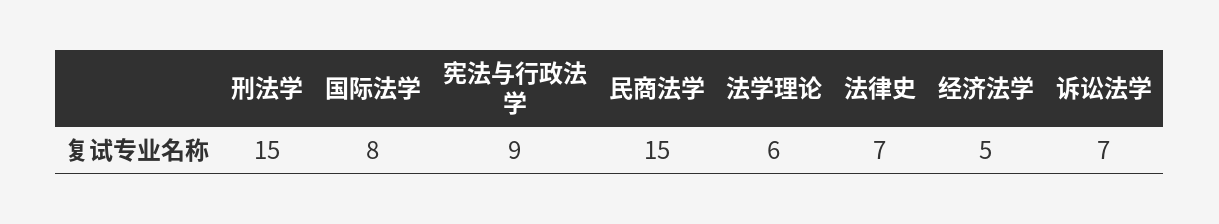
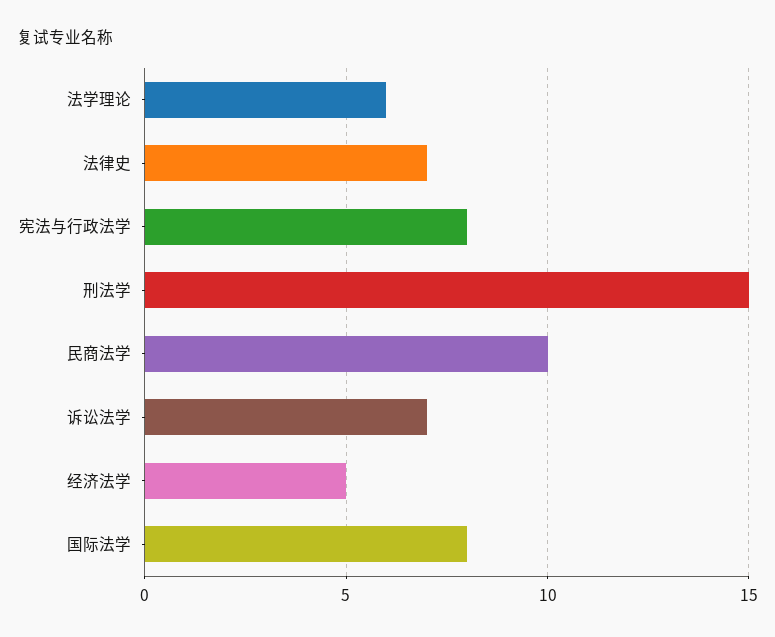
  {
    "刑法学": 15,
    "国际法学": 8,
-   "宪法与行政法学": 9,
+   "宪法与行政法学": 8,
-   "民商法学": 15,
+   "民商法学": 10,
    "法学理论": 6,
    "法律史": 7,
    "经济法学": 5,
    "诉讼法学": 7
  }

